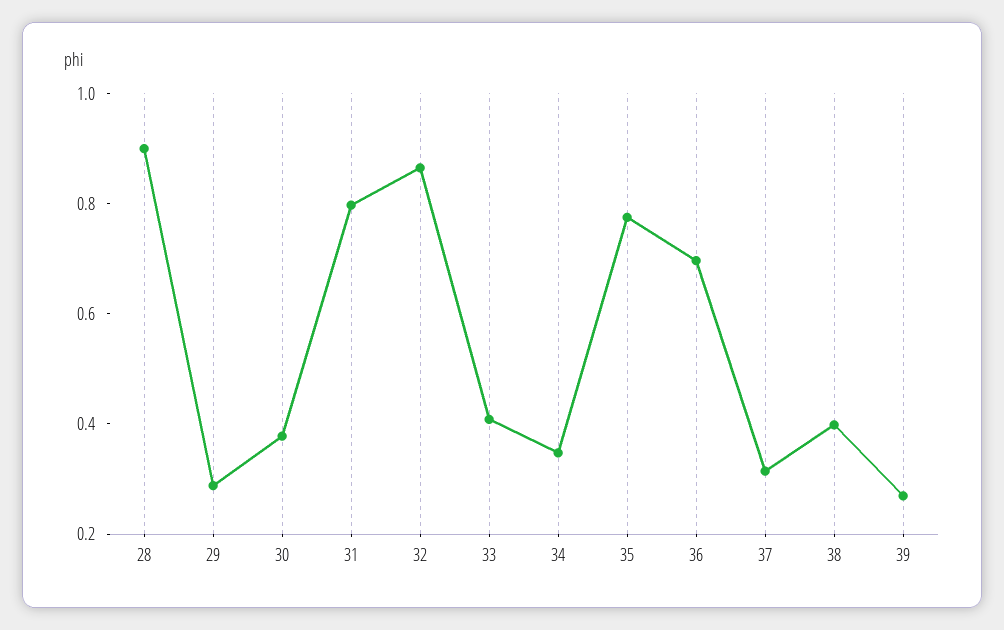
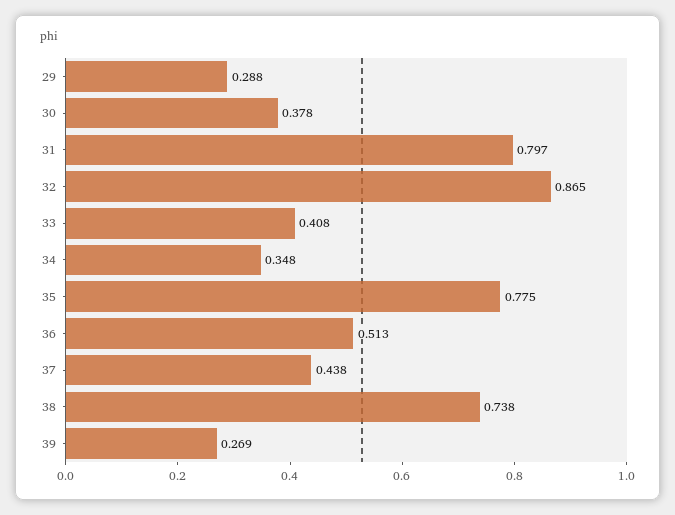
  {
-   "28": 0.9,
    "29": 0.288,
    "30": 0.378,
    "31": 0.797,
    "32": 0.865,
    "33": 0.408,
    "34": 0.348,
    "35": 0.775,
-   "36": 0.7,
+   "36": 0.513,
-   "37": 0.3,
+   "37": 0.438,
-   "38": 0.4,
+   "38": 0.738,
    "39": 0.269
  }

